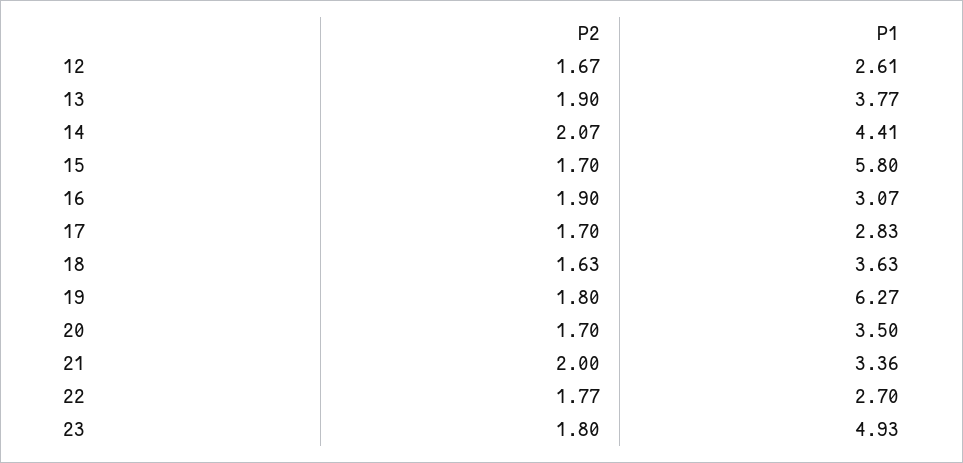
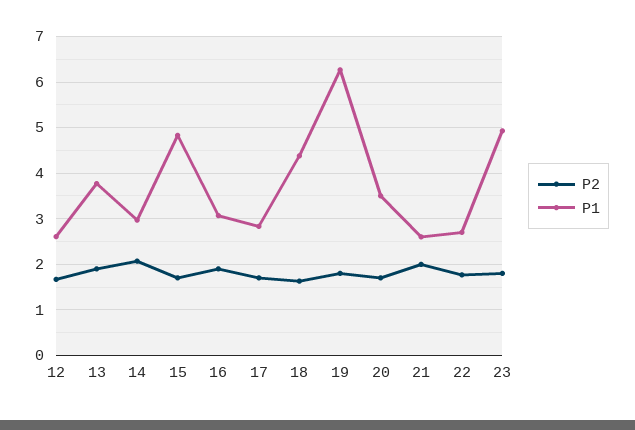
  {
    "P2": {
      "12": 1.67,
      "13": 1.9,
      "14": 2.07,
      "15": 1.7,
      "16": 1.9,
      "17": 1.7,
      "18": 1.63,
      "19": 1.8,
      "20": 1.7,
      "21": 2,
      "22": 1.77,
      "23": 1.8
    },
    "P1": {
      "12": 2.61,
      "13": 3.77,
-     "14": 4.41,
+     "14": 3,
-     "15": 5.8,
+     "15": 4.8,
      "16": 3.07,
      "17": 2.83,
-     "18": 3.63,
+     "18": 4.4,
      "19": 6.27,
      "20": 3.5,
-     "21": 3.36,
+     "21": 2.6,
      "22": 2.7,
      "23": 4.93
    }
  }

